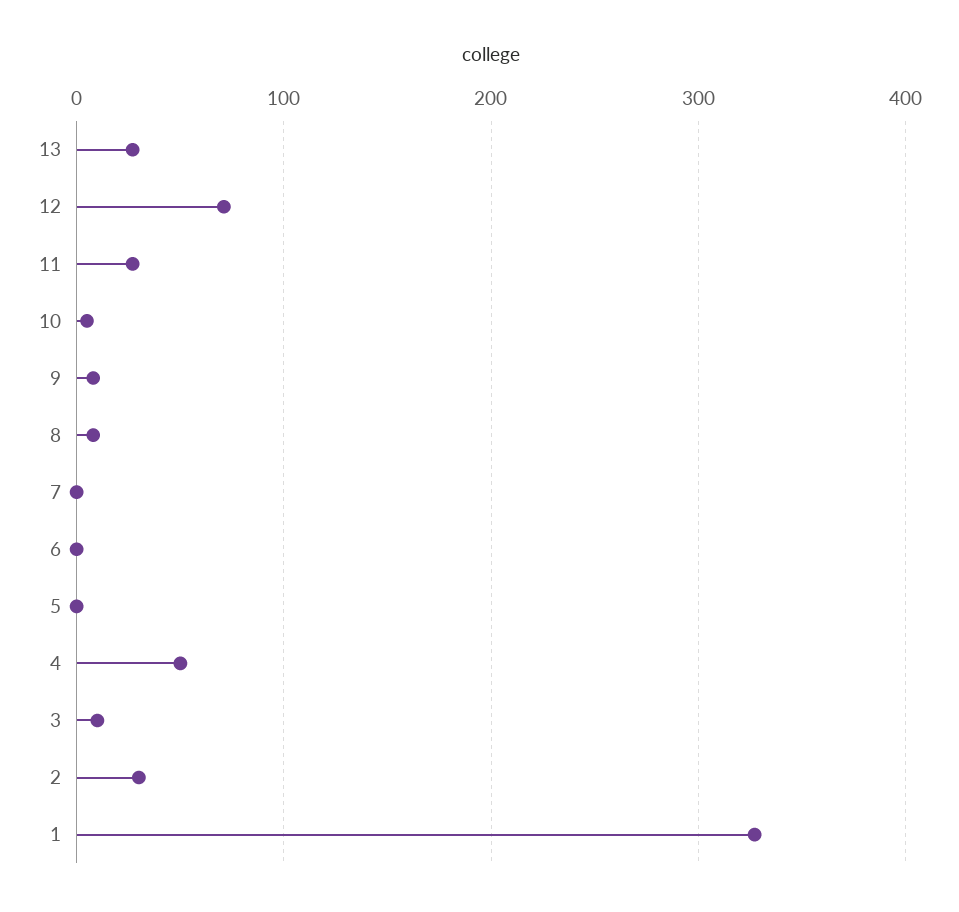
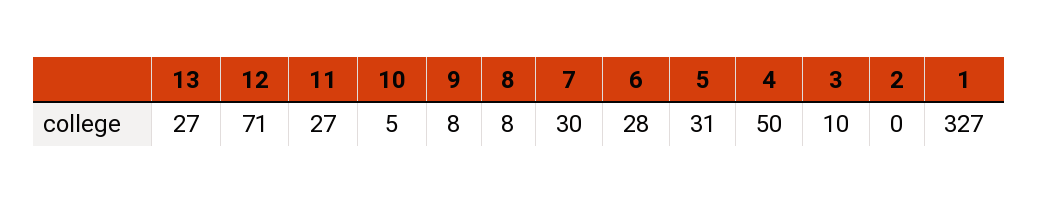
  {
    "13": 27,
    "12": 71,
    "11": 27,
    "10": 5,
    "9": 8,
    "8": 8,
-   "7": 0,
+   "7": 30,
-   "6": 0,
+   "6": 28,
-   "5": 0,
+   "5": 31,
    "4": 50,
    "3": 10,
-   "2": 30,
+   "2": 0,
    "1": 327
  }

